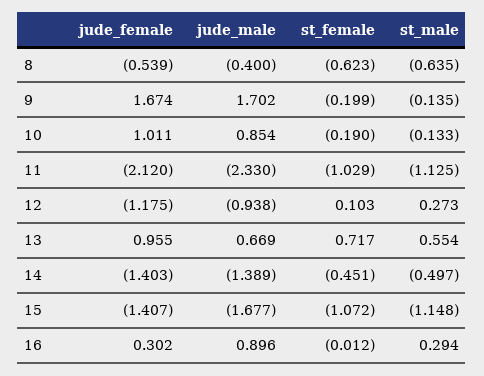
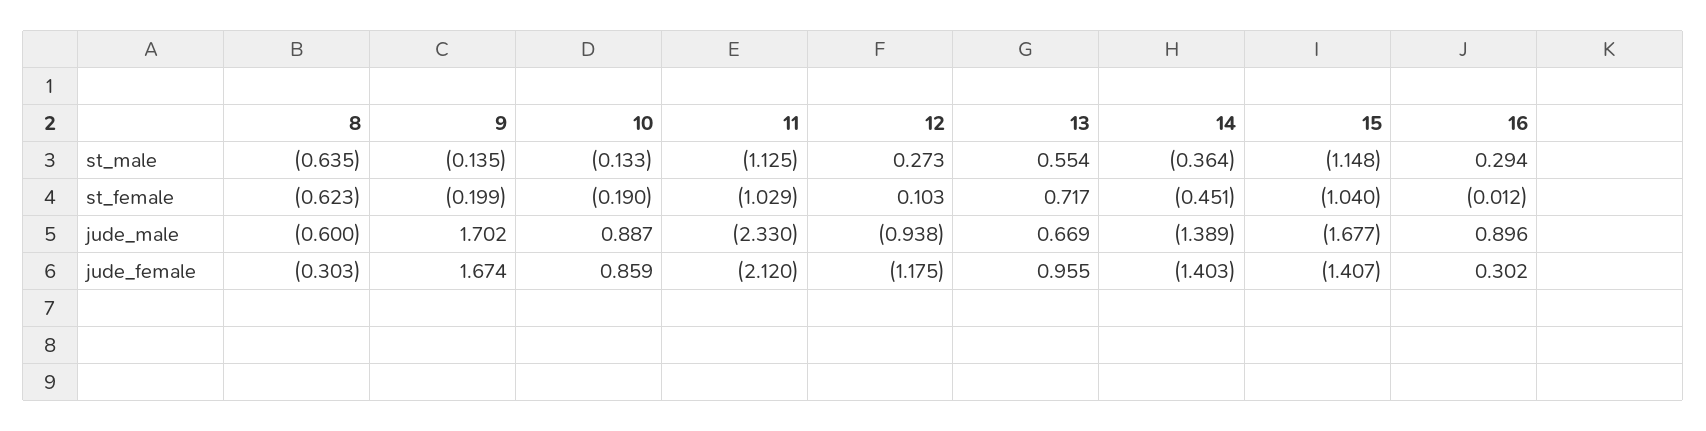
  {
    "jude_female": {
-     "8": -0.539,
+     "8": -0.303,
      "9": 1.674,
-     "10": 1.011,
+     "10": 0.859,
      "11": -2.12,
      "12": -1.175,
      "13": 0.955,
      "14": -1.403,
      "15": -1.407,
      "16": 0.302
    },
    "jude_male": {
-     "8": -0.4,
+     "8": -0.6,
      "9": 1.702,
-     "10": 0.854,
+     "10": 0.887,
      "11": -2.33,
      "12": -0.938,
      "13": 0.669,
      "14": -1.389,
      "15": -1.677,
      "16": 0.896
    },
    "st_female": {
      "8": -0.623,
      "9": -0.199,
      "10": -0.19,
      "11": -1.029,
      "12": 0.103,
      "13": 0.717,
      "14": -0.451,
-     "15": -1.072,
+     "15": -1.04,
      "16": -0.012
    },
    "st_male": {
      "8": -0.635,
      "9": -0.135,
      "10": -0.133,
      "11": -1.125,
      "12": 0.273,
      "13": 0.554,
-     "14": -0.497,
+     "14": -0.364,
      "15": -1.148,
      "16": 0.294
    }
  }

